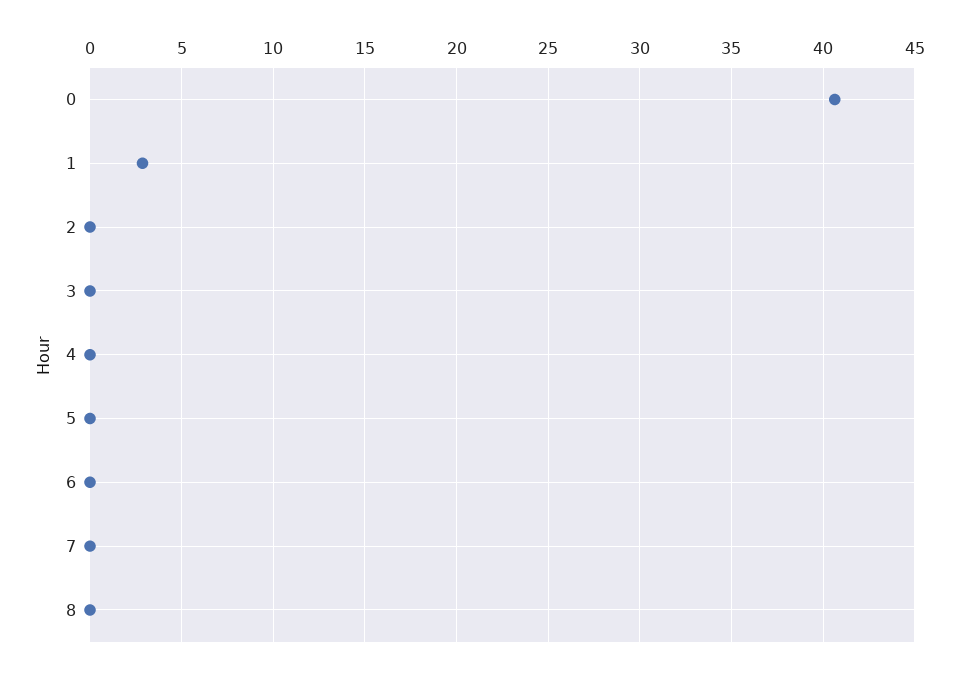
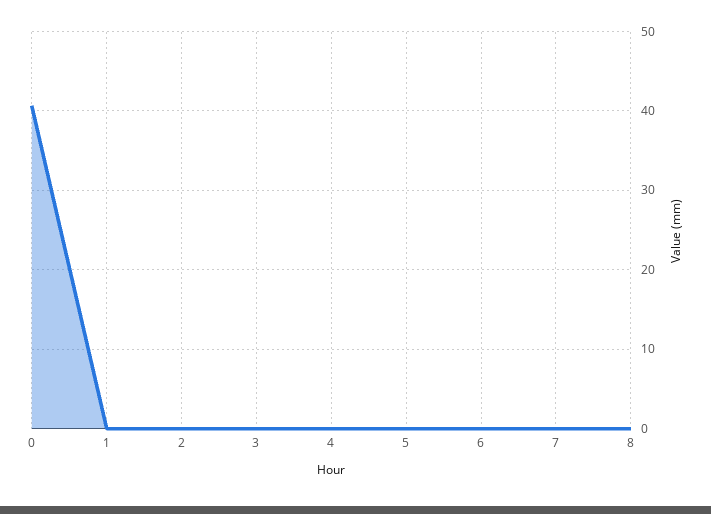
  {
    "0": 40.5,
-   "1": 3,
+   "1": 0,
    "2": 0,
    "3": 0,
    "4": 0,
    "5": 0,
    "6": 0,
    "7": 0,
    "8": 0
  }

